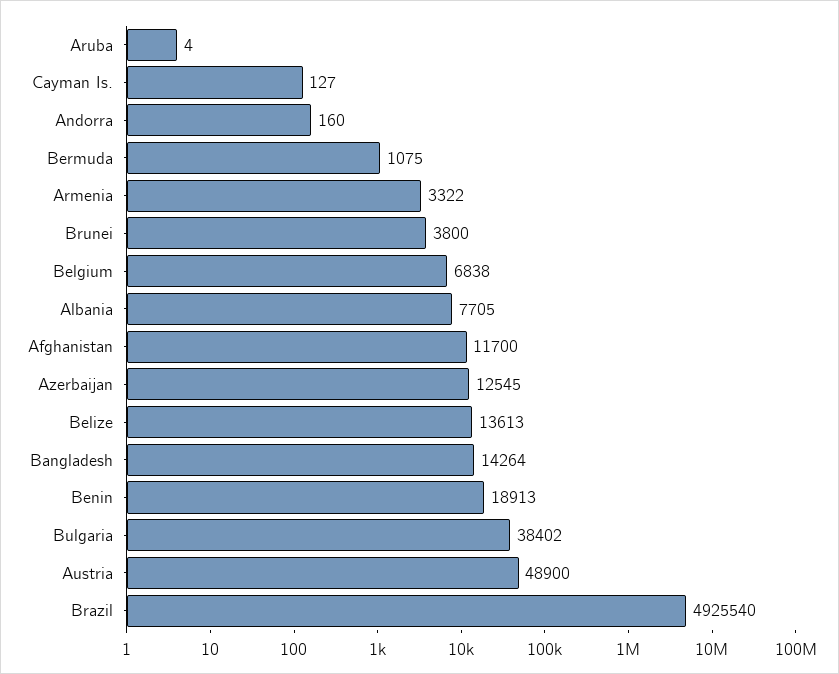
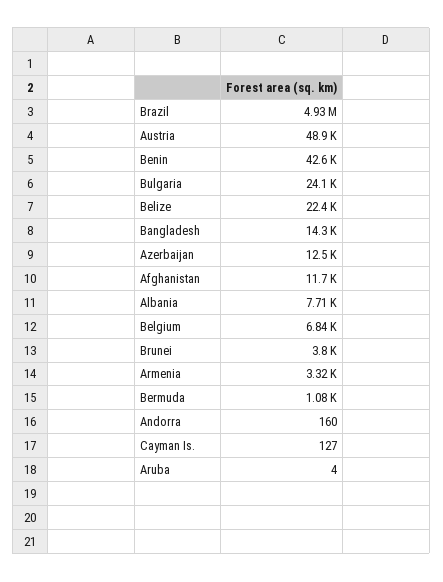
  {
    "Aruba": 4,
    "Cayman Is.": 127,
    "Andorra": 160,
    "Bermuda": 1075,
    "Armenia": 3322,
    "Brunei": 3800,
    "Belgium": 6838,
    "Albania": 7705,
    "Afghanistan": 11700,
    "Azerbaijan": 12545,
-   "Belize": 13613,
+   "Belize": 22400,
    "Bangladesh": 14264,
-   "Benin": 18913,
+   "Benin": 42600,
-   "Bulgaria": 38402,
+   "Bulgaria": 24100,
    "Austria": 48900,
    "Brazil": 4925540
  }

